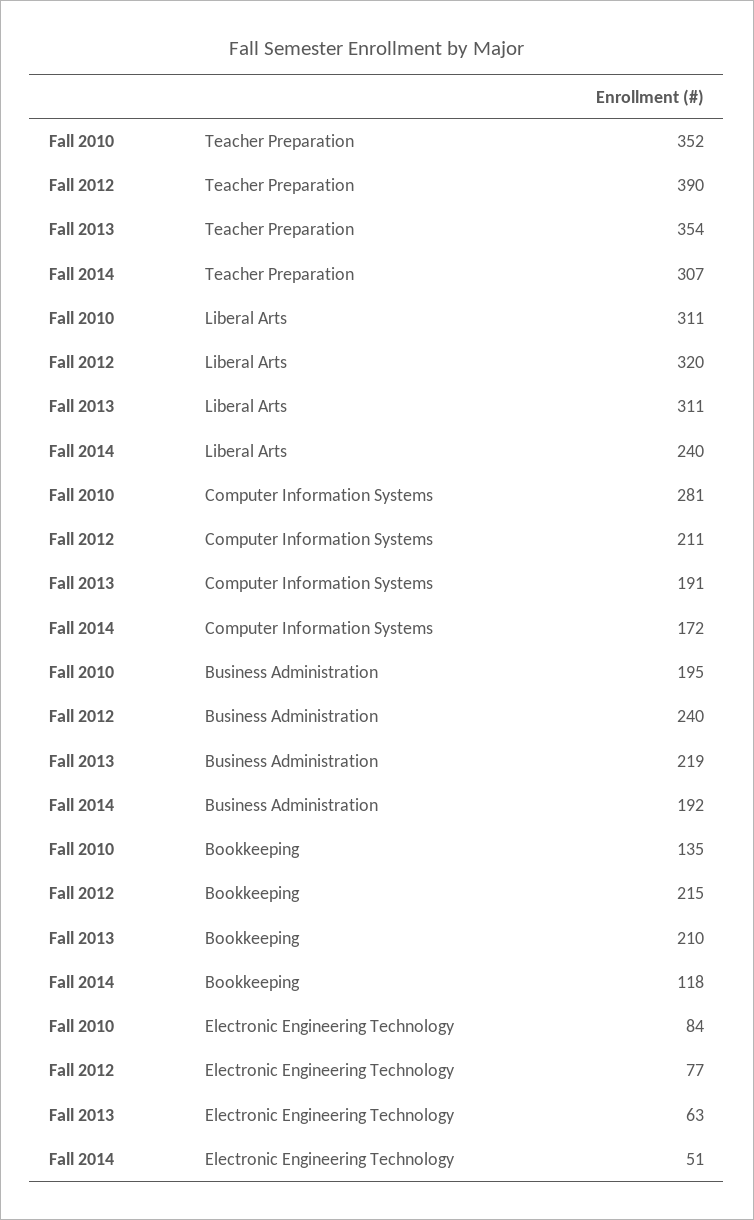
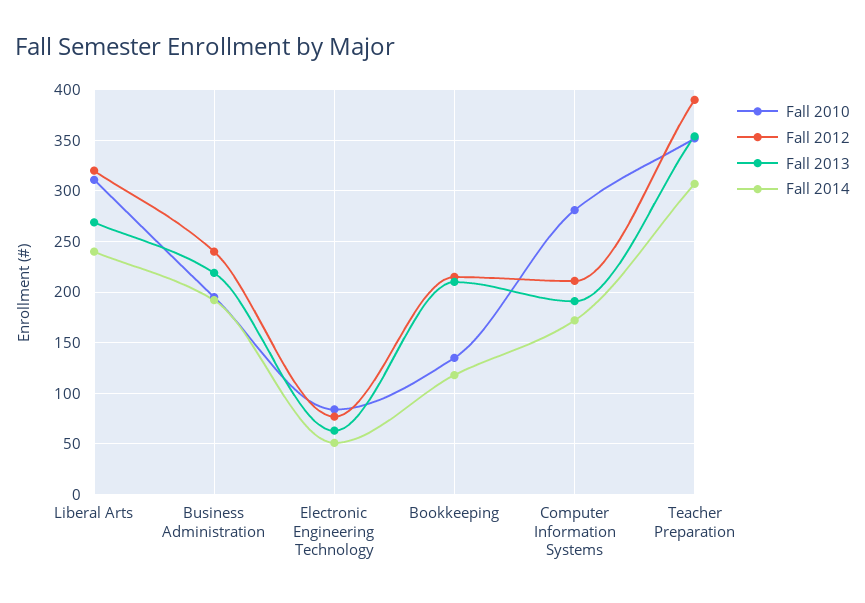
  {
    "Fall 2010": {
      "Teacher Preparation": 352,
      "Liberal Arts": 311,
      "Computer Information Systems": 281,
      "Business Administration": 195,
      "Bookkeeping": 135,
      "Electronic Engineering Technology": 84
    },
    "Fall 2012": {
      "Teacher Preparation": 390,
      "Liberal Arts": 320,
      "Computer Information Systems": 211,
      "Business Administration": 240,
      "Bookkeeping": 215,
      "Electronic Engineering Technology": 77
    },
    "Fall 2013": {
      "Teacher Preparation": 354,
-     "Liberal Arts": 311,
+     "Liberal Arts": 270,
      "Computer Information Systems": 191,
      "Business Administration": 219,
      "Bookkeeping": 210,
      "Electronic Engineering Technology": 63
    },
    "Fall 2014": {
      "Teacher Preparation": 307,
      "Liberal Arts": 240,
      "Computer Information Systems": 172,
      "Business Administration": 192,
      "Bookkeeping": 118,
      "Electronic Engineering Technology": 51
    }
  }

